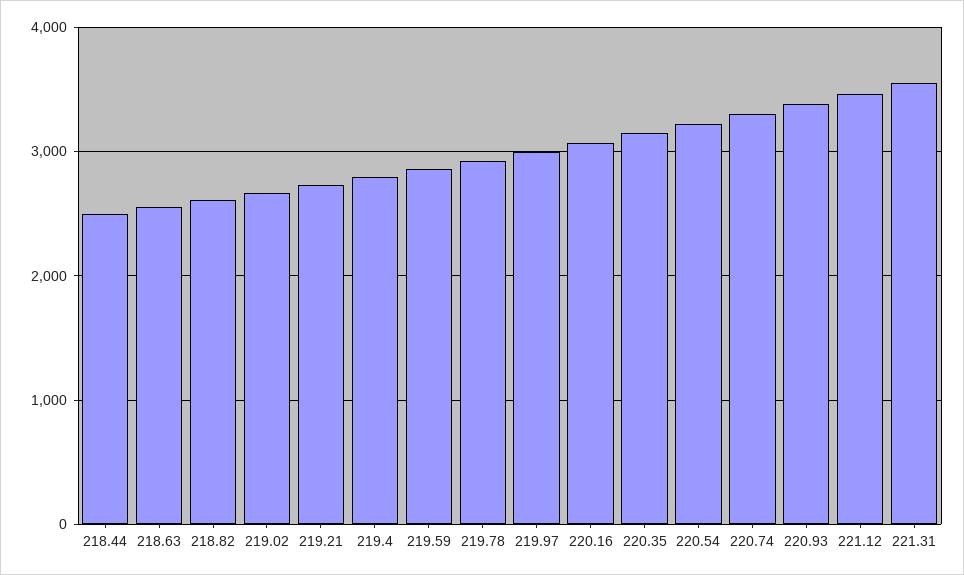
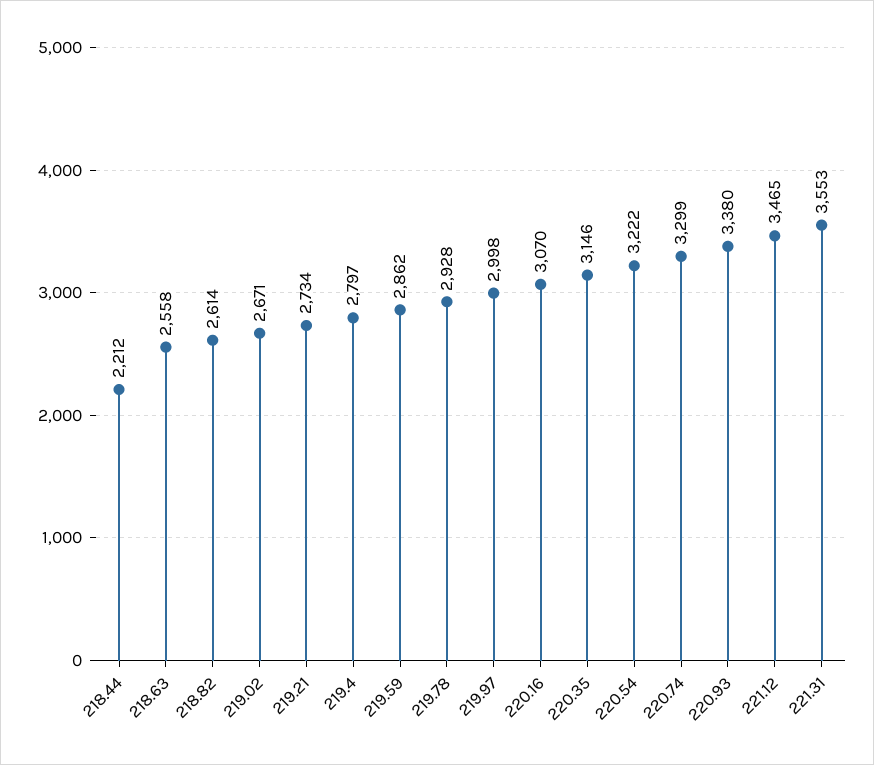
  {
-   "218.44": 2500,
+   "218.44": 2212,
    "218.63": 2558,
    "218.82": 2614,
    "219.02": 2671,
    "219.21": 2734,
    "219.4": 2797,
    "219.59": 2862,
    "219.78": 2928,
    "219.97": 2998,
    "220.16": 3070,
    "220.35": 3146,
    "220.54": 3222,
    "220.74": 3299,
    "220.93": 3380,
    "221.12": 3465,
    "221.31": 3553
  }

